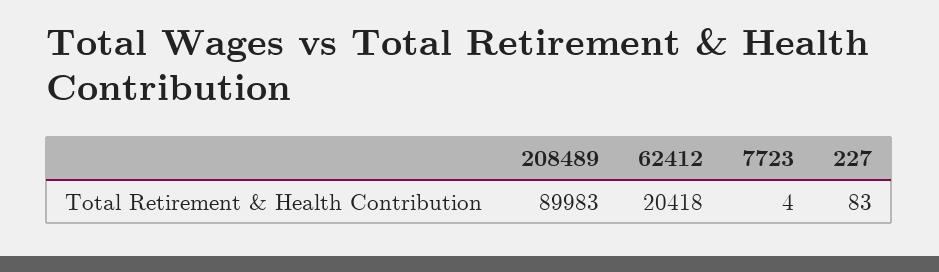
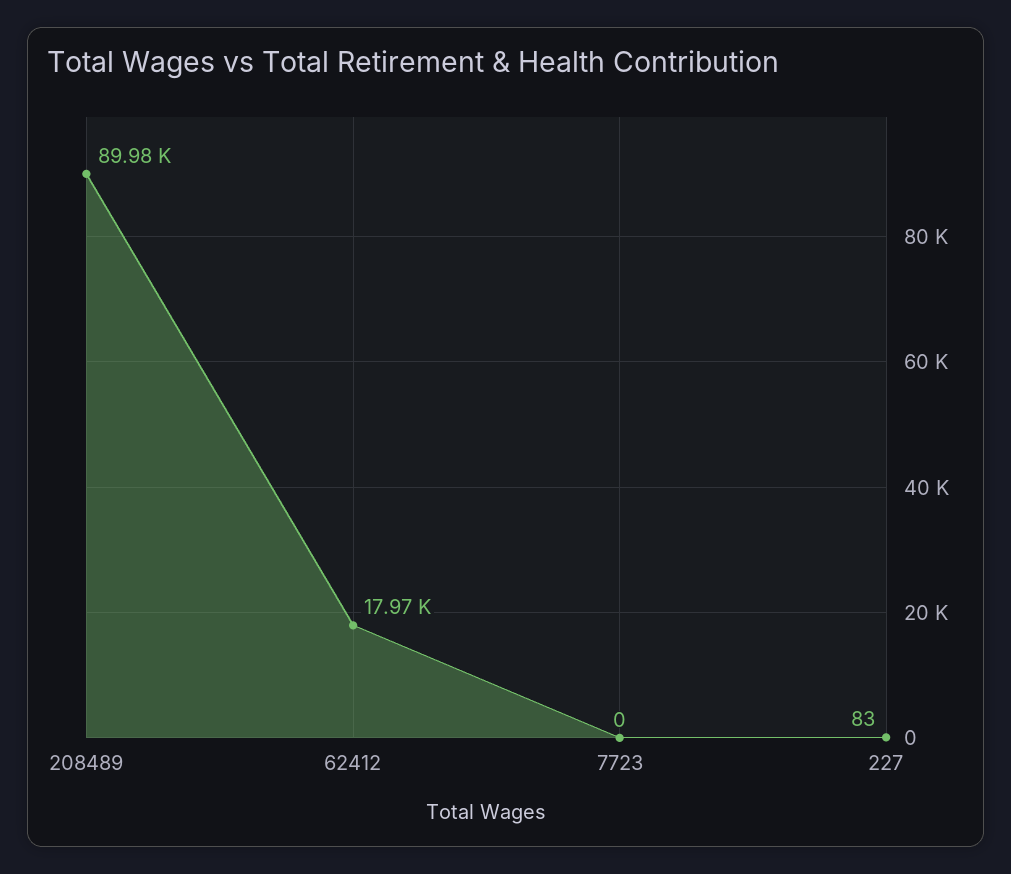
  {
    "208489": 89983,
-   "62412": 20418,
+   "62412": 17970,
-   "7723": 4,
+   "7723": 0,
    "227": 83
  }

